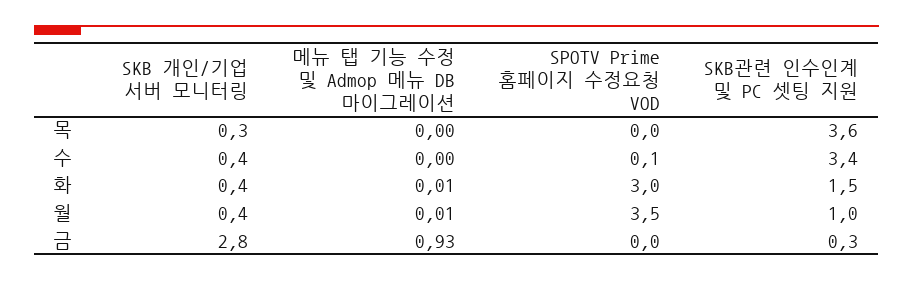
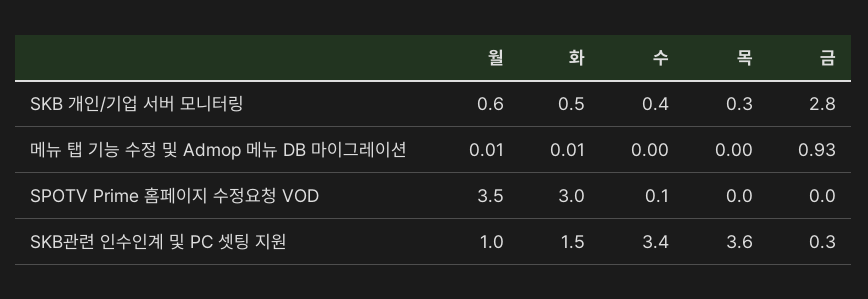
  {
    "SKB 개인/기업 서버 모니터링": {
      "목": 0.3,
      "수": 0.4,
-     "화": 0.4,
+     "화": 0.5,
-     "월": 0.4,
+     "월": 0.6,
      "금": 2.8
    },
    "메뉴 탭 기능 수정 및 Admop 메뉴 DB 마이그레이션": {
      "목": 0,
      "수": 0,
      "화": 0.01,
      "월": 0.01,
      "금": 0.93
    },
    "SPOTV Prime 홈페이지 수정요청 VOD": {
      "목": 0,
      "수": 0.1,
      "화": 3,
      "월": 3.5,
      "금": 0
    },
    "SKB관련 인수인계 및 PC 셋팅 지원": {
      "목": 3.6,
      "수": 3.4,
      "화": 1.5,
      "월": 1,
      "금": 0.3
    }
  }

